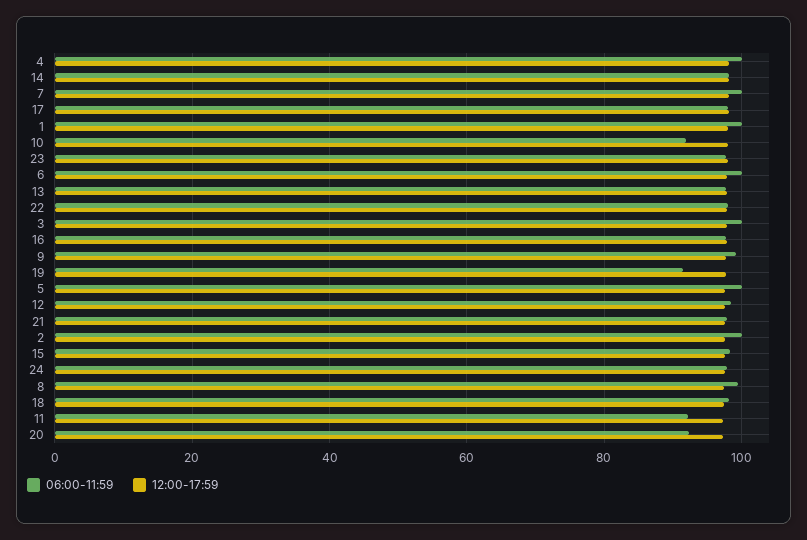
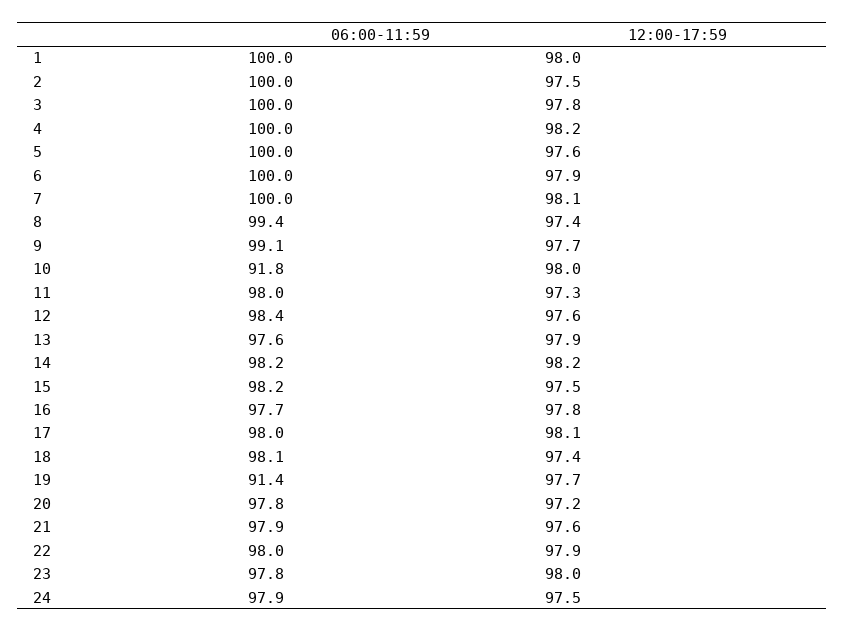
  {
    "06:00-11:59": {
      "4": 100,
      "14": 98.2,
      "7": 100,
      "17": 98,
      "1": 100,
      "10": 91.8,
      "23": 97.8,
      "6": 100,
      "13": 97.6,
      "22": 98,
      "3": 100,
      "16": 97.7,
      "9": 99.1,
      "19": 91.4,
      "5": 100,
      "12": 98.4,
      "21": 97.9,
      "2": 100,
      "15": 98.2,
      "24": 97.9,
      "8": 99.4,
      "18": 98.1,
-     "11": 92,
+     "11": 98,
-     "20": 92
+     "20": 97.8
    },
    "12:00-17:59": {
      "4": 98.2,
      "14": 98.2,
      "7": 98.1,
      "17": 98.1,
      "1": 98,
      "10": 98,
      "23": 98,
      "6": 97.9,
      "13": 97.9,
      "22": 97.9,
      "3": 97.8,
      "16": 97.8,
      "9": 97.7,
      "19": 97.7,
      "5": 97.6,
      "12": 97.6,
      "21": 97.6,
      "2": 97.5,
      "15": 97.5,
      "24": 97.5,
      "8": 97.4,
      "18": 97.4,
      "11": 97.3,
      "20": 97.2
    }
  }

